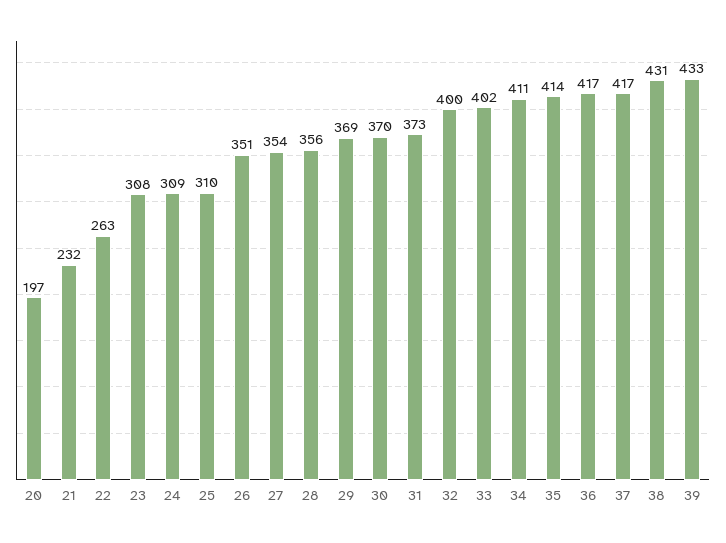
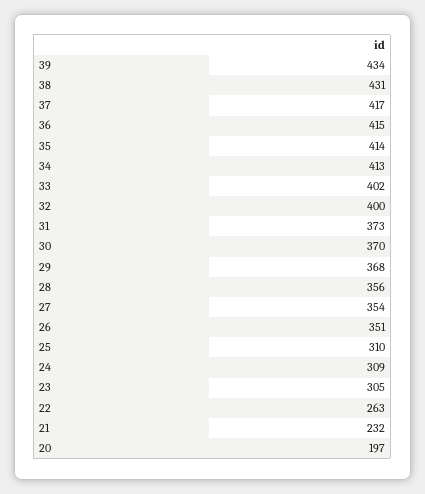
  {
    "20": 197,
    "21": 232,
    "22": 263,
-   "23": 308,
+   "23": 305,
    "24": 309,
    "25": 310,
    "26": 351,
    "27": 354,
    "28": 356,
-   "29": 369,
+   "29": 368,
    "30": 370,
    "31": 373,
    "32": 400,
    "33": 402,
-   "34": 411,
+   "34": 413,
    "35": 414,
-   "36": 417,
+   "36": 415,
    "37": 417,
    "38": 431,
-   "39": 433
+   "39": 434
  }

